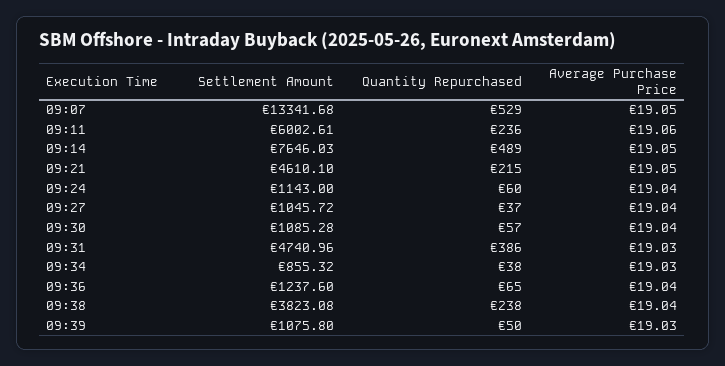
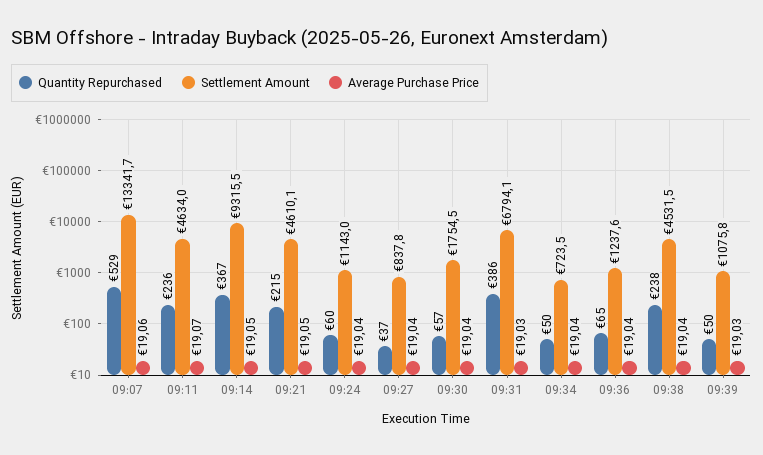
  {
    "Settlement Amount": {
      "09:07": 13341.68,
-     "09:11": 6002.61,
+     "09:11": 4634,
-     "09:14": 7646.03,
+     "09:14": 9315.5,
      "09:21": 4610.1,
      "09:24": 1143,
-     "09:27": 1045.72,
+     "09:27": 837.8,
-     "09:30": 1085.28,
+     "09:30": 1754.5,
-     "09:31": 4740.96,
+     "09:31": 6794.1,
-     "09:34": 855.32,
+     "09:34": 723.5,
      "09:36": 1237.6,
-     "09:38": 3823.08,
+     "09:38": 4531.5,
      "09:39": 1075.8
    },
    "Quantity Repurchased": {
      "09:07": 529,
      "09:11": 236,
-     "09:14": 489,
+     "09:14": 367,
      "09:21": 215,
      "09:24": 60,
      "09:27": 37,
      "09:30": 57,
      "09:31": 386,
-     "09:34": 38,
+     "09:34": 50,
      "09:36": 65,
      "09:38": 238,
      "09:39": 50
    },
    "Average Purchase Price": {
-     "09:07": 19.05,
+     "09:07": 19.06,
-     "09:11": 19.06,
+     "09:11": 19.07,
      "09:14": 19.05,
      "09:21": 19.05,
      "09:24": 19.04,
      "09:27": 19.04,
      "09:30": 19.04,
      "09:31": 19.03,
-     "09:34": 19.03,
+     "09:34": 19.04,
      "09:36": 19.04,
      "09:38": 19.04,
      "09:39": 19.03
    }
  }

